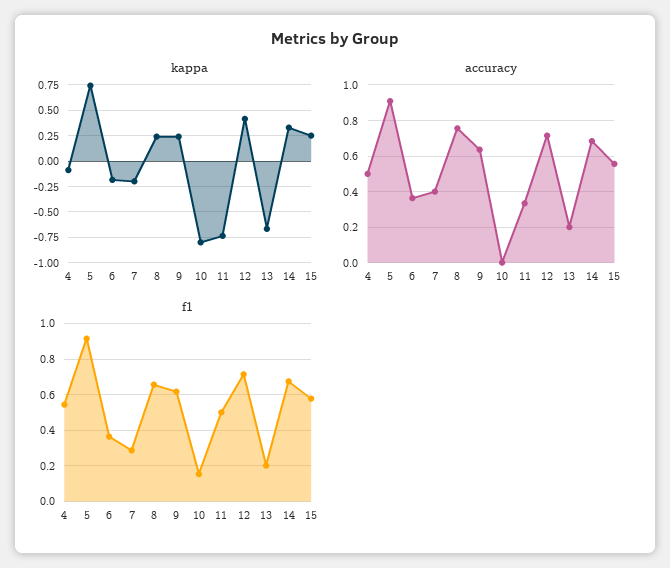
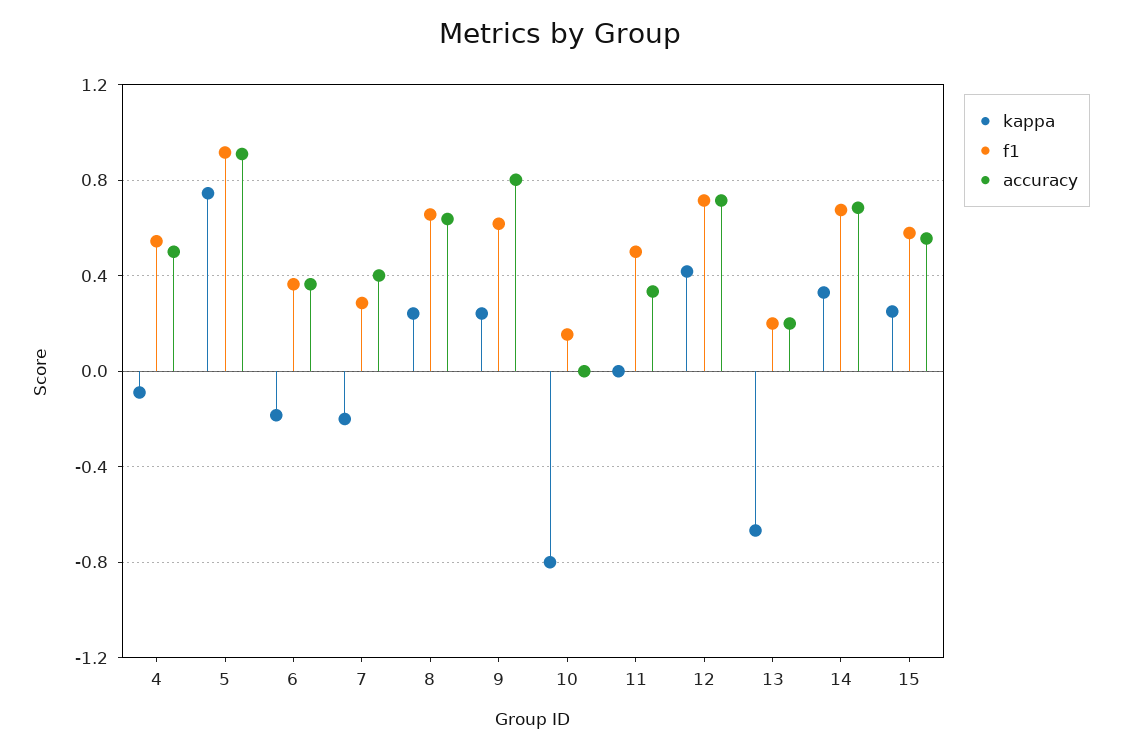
  {
    "kappa": {
      "4": -0.1,
      "5": 0.75,
      "6": -0.2,
      "7": -0.2,
      "8": 0.25,
      "9": 0.25,
      "10": -0.8,
-     "11": -0.75,
+     "11": 0,
      "12": 0.4,
      "13": -0.65,
      "14": 0.35,
      "15": 0.25
    },
    "accuracy": {
      "4": 0.5,
      "5": 0.9,
      "6": 0.35,
      "7": 0.4,
-     "8": 0.75,
+     "8": 0.65,
-     "9": 0.65,
+     "9": 0.8,
      "10": 0,
      "11": 0.35,
      "12": 0.7,
      "13": 0.2,
      "14": 0.7,
      "15": 0.55
    },
    "f1": {
      "4": 0.55,
      "5": 0.9,
      "6": 0.35,
      "7": 0.3,
      "8": 0.65,
      "9": 0.6,
      "10": 0.15,
      "11": 0.5,
      "12": 0.7,
      "13": 0.2,
      "14": 0.65,
      "15": 0.6
    }
  }

